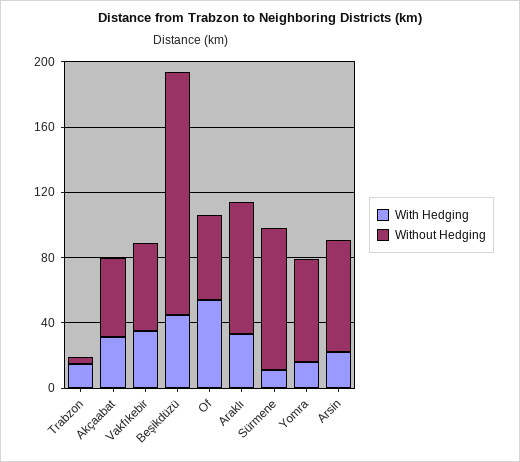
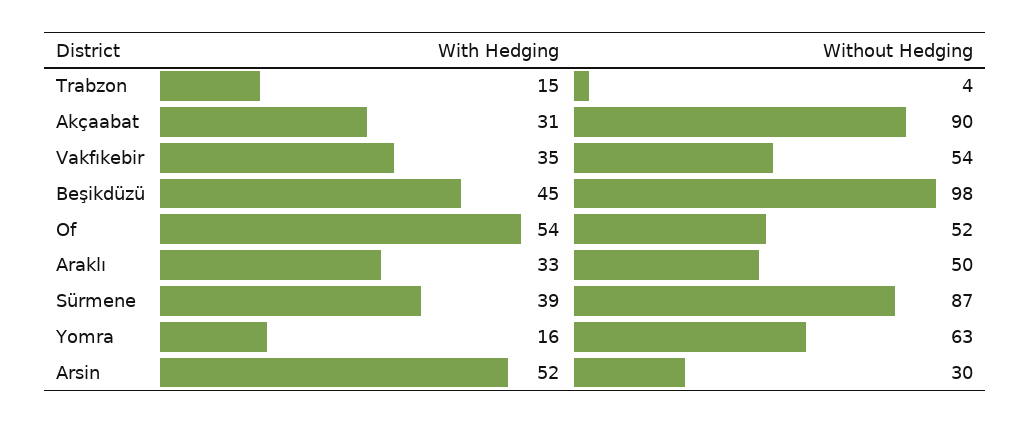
  {
    "With Hedging": {
      "Trabzon": 15,
      "Akçaabat": 31,
      "Vakfıkebir": 35,
      "Beşikdüzü": 45,
      "Of": 54,
      "Araklı": 33,
-     "Sürmene": 10,
+     "Sürmene": 39,
      "Yomra": 16,
-     "Arsin": 20
+     "Arsin": 52
    },
    "Without Hedging": {
      "Trabzon": 4,
-     "Akçaabat": 50,
+     "Akçaabat": 90,
      "Vakfıkebir": 54,
-     "Beşikdüzü": 150,
+     "Beşikdüzü": 98,
      "Of": 52,
-     "Araklı": 80,
+     "Araklı": 50,
      "Sürmene": 87,
      "Yomra": 63,
-     "Arsin": 70
+     "Arsin": 30
    }
  }

